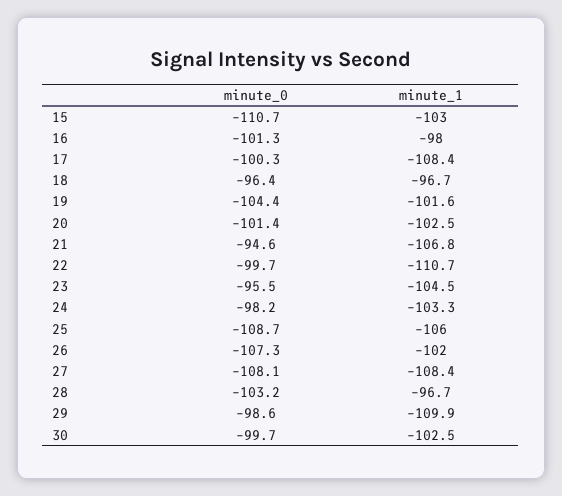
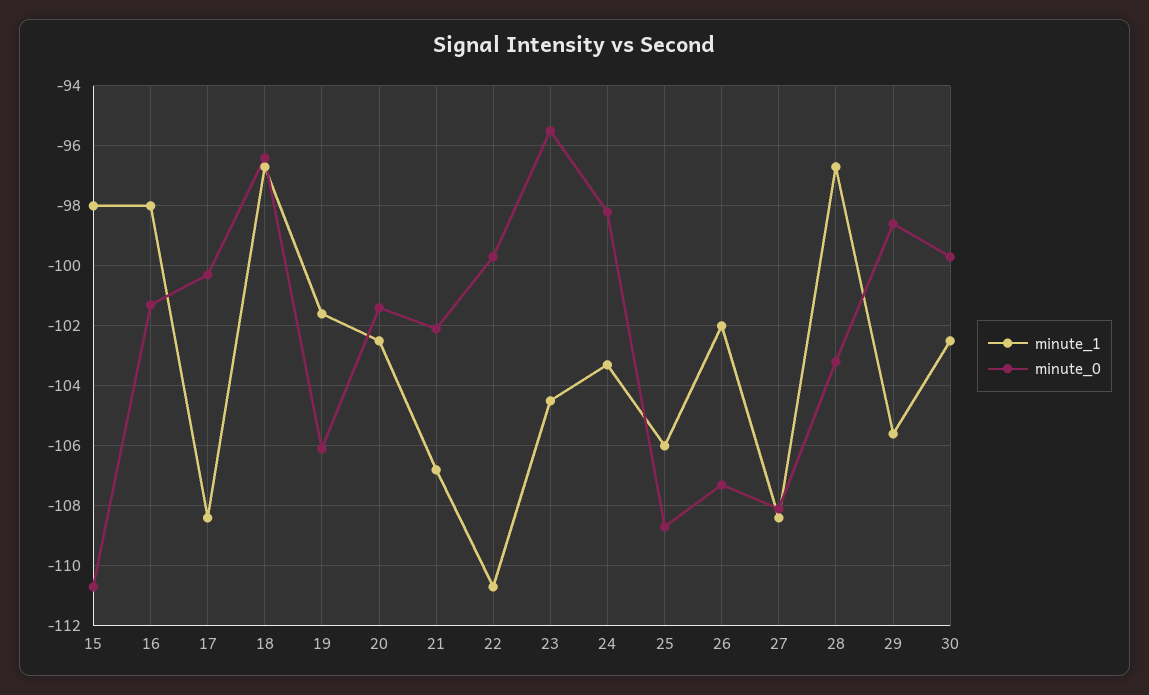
  {
    "minute_0": {
      "15": -110.7,
      "16": -101.3,
      "17": -100.3,
      "18": -96.4,
-     "19": -104.4,
+     "19": -106,
      "20": -101.4,
-     "21": -94.6,
+     "21": -102,
      "22": -99.7,
      "23": -95.5,
      "24": -98.2,
      "25": -108.7,
      "26": -107.3,
      "27": -108.1,
      "28": -103.2,
      "29": -98.6,
      "30": -99.7
    },
    "minute_1": {
-     "15": -103,
+     "15": -98,
      "16": -98,
      "17": -108.4,
      "18": -96.7,
      "19": -101.6,
      "20": -102.5,
      "21": -106.8,
      "22": -110.7,
      "23": -104.5,
      "24": -103.3,
      "25": -106,
      "26": -102,
      "27": -108.4,
      "28": -96.7,
-     "29": -109.9,
+     "29": -105.5,
      "30": -102.5
    }
  }

